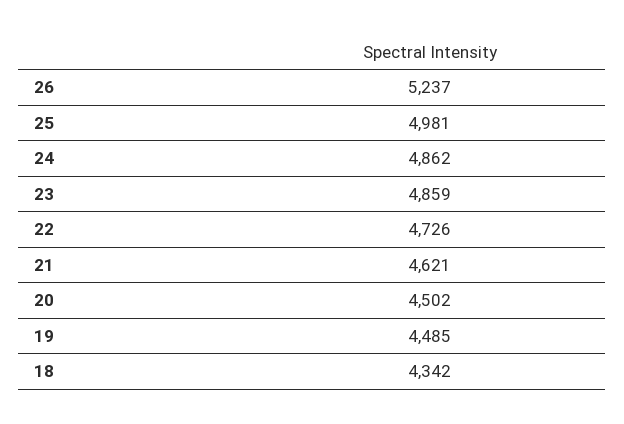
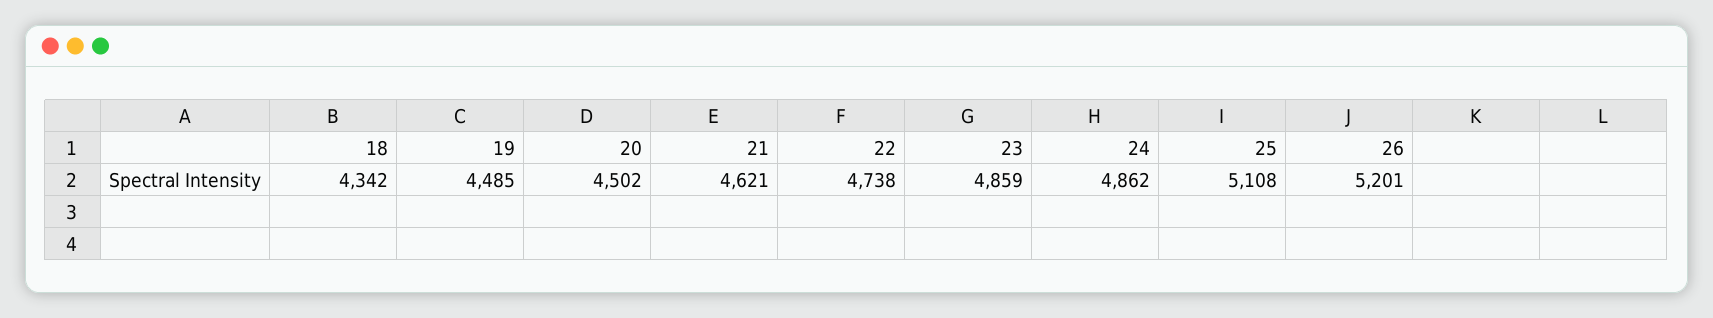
  {
-   "26": 5237,
+   "26": 5201,
-   "25": 4981,
+   "25": 5108,
    "24": 4862,
    "23": 4859,
-   "22": 4726,
+   "22": 4738,
    "21": 4621,
    "20": 4502,
    "19": 4485,
    "18": 4342
  }

